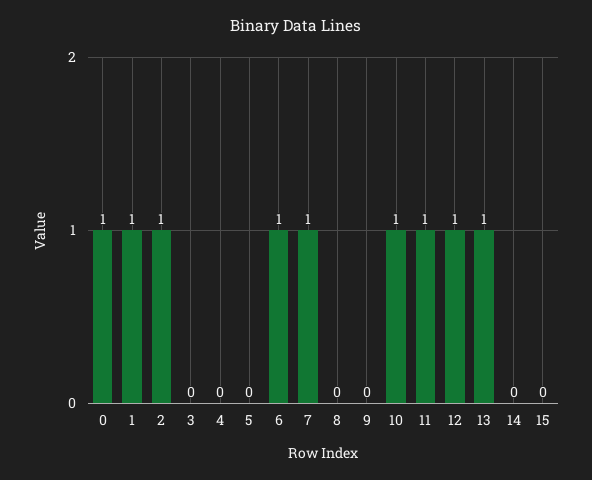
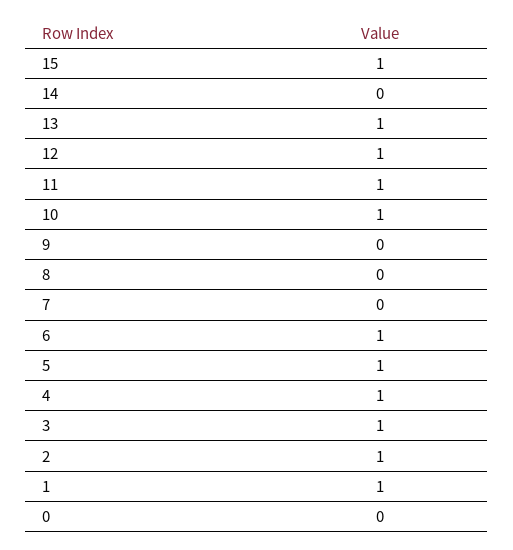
  {
-   "0": 1,
+   "0": 0,
    "1": 1,
    "2": 1,
-   "3": 0,
+   "3": 1,
-   "4": 0,
+   "4": 1,
-   "5": 0,
+   "5": 1,
    "6": 1,
-   "7": 1,
+   "7": 0,
    "8": 0,
    "9": 0,
    "10": 1,
    "11": 1,
    "12": 1,
    "13": 1,
    "14": 0,
-   "15": 0
+   "15": 1
  }

